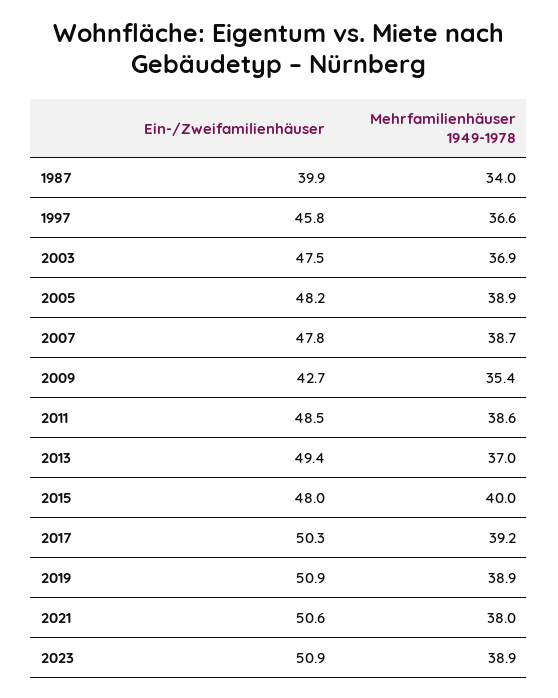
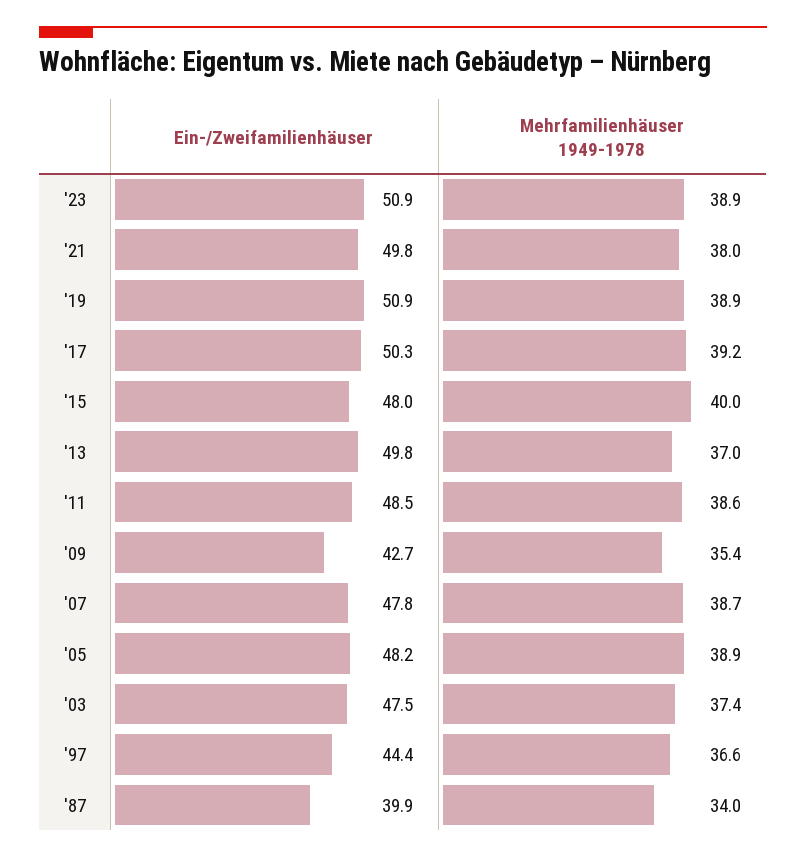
  {
    "Ein-/Zweifamilienhäuser": {
      "1987": 39.9,
-     "1997": 45.8,
+     "1997": 44.4,
      "2003": 47.5,
      "2005": 48.2,
      "2007": 47.8,
      "2009": 42.7,
      "2011": 48.5,
-     "2013": 49.4,
+     "2013": 49.8,
      "2015": 48,
      "2017": 50.3,
      "2019": 50.9,
-     "2021": 50.6,
+     "2021": 49.8,
      "2023": 50.9
    },
    "Mehrfamilienhäuser 1949-1978": {
      "1987": 34,
      "1997": 36.6,
-     "2003": 36.9,
+     "2003": 37.4,
      "2005": 38.9,
      "2007": 38.7,
      "2009": 35.4,
      "2011": 38.6,
      "2013": 37,
      "2015": 40,
      "2017": 39.2,
      "2019": 38.9,
      "2021": 38,
      "2023": 38.9
    }
  }

